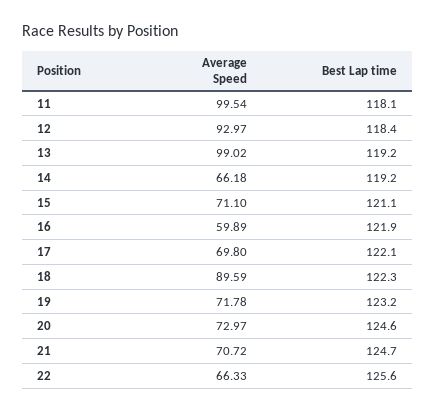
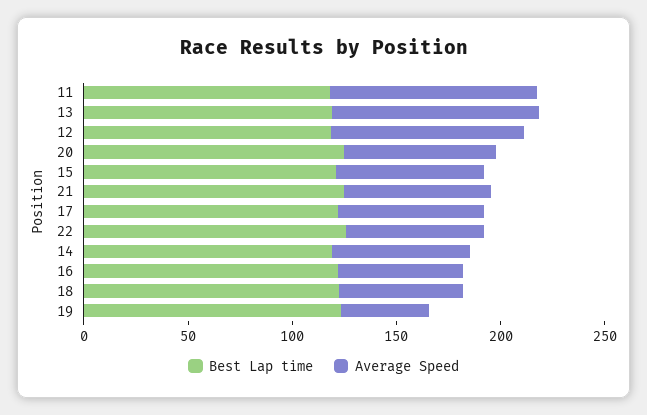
  {
    "Average Speed": {
      "11": 99.54,
      "12": 92.97,
      "13": 99.02,
      "14": 66.18,
      "15": 71.1,
      "16": 59.89,
      "17": 69.8,
-     "18": 89.59,
+     "18": 60,
-     "19": 71.78,
+     "19": 40,
      "20": 72.97,
      "21": 70.72,
      "22": 66.33
    },
    "Best Lap time": {
      "11": 118.1,
      "12": 118.4,
      "13": 119.2,
      "14": 119.2,
      "15": 121.1,
      "16": 121.9,
      "17": 122.1,
      "18": 122.3,
      "19": 123.2,
      "20": 124.6,
      "21": 124.7,
      "22": 125.6
    }
  }

